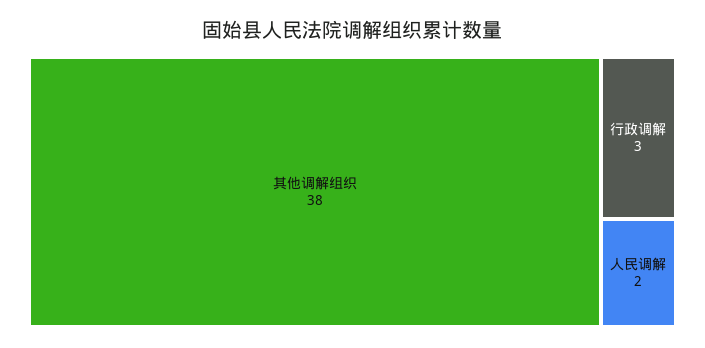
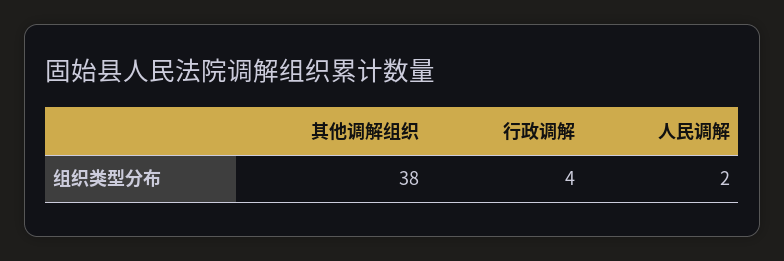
  {
    "其他调解组织": 38,
-   "行政调解": 3,
+   "行政调解": 4,
    "人民调解": 2
  }

